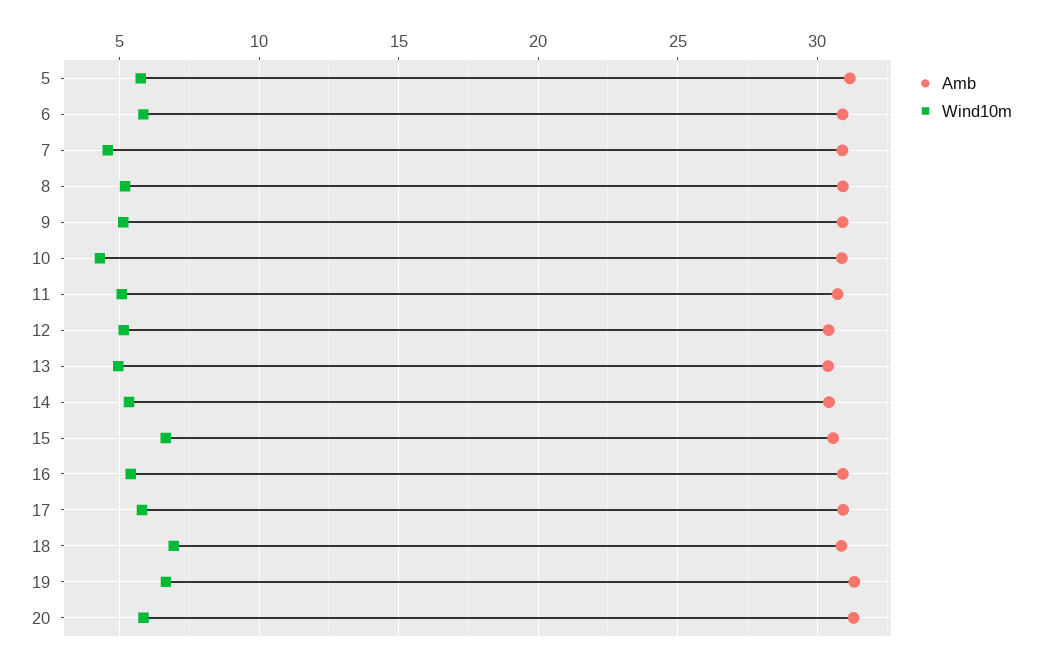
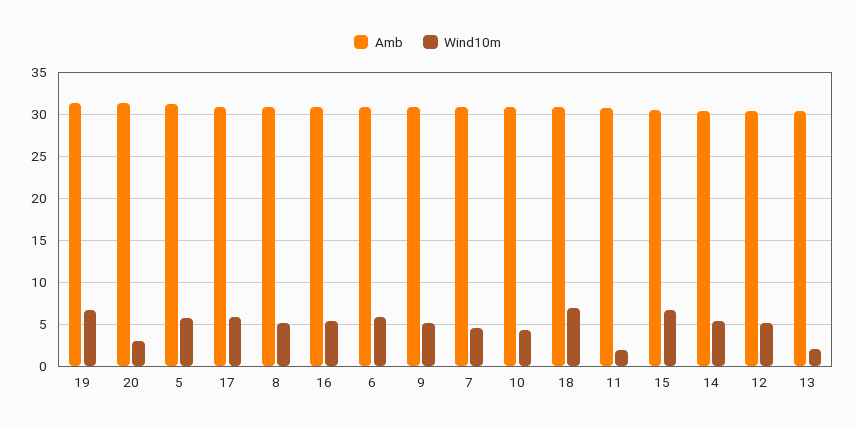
  {
    "Amb": {
      "5": 31,
      "6": 31,
      "7": 31,
      "8": 31,
      "9": 31,
      "10": 31,
      "11": 30.5,
      "12": 30.5,
      "13": 30.5,
      "14": 30.5,
      "15": 30.5,
      "16": 31,
      "17": 31,
      "18": 31,
      "19": 31.5,
      "20": 31.5
    },
    "Wind10m": {
      "5": 6,
      "6": 6,
      "7": 4.5,
      "8": 5,
      "9": 5,
      "10": 4.5,
-     "11": 5,
+     "11": 2,
      "12": 5,
-     "13": 5,
+     "13": 2,
      "14": 5.5,
      "15": 6.5,
      "16": 5.5,
      "17": 6,
      "18": 7,
      "19": 6.5,
-     "20": 6
+     "20": 3
    }
  }

